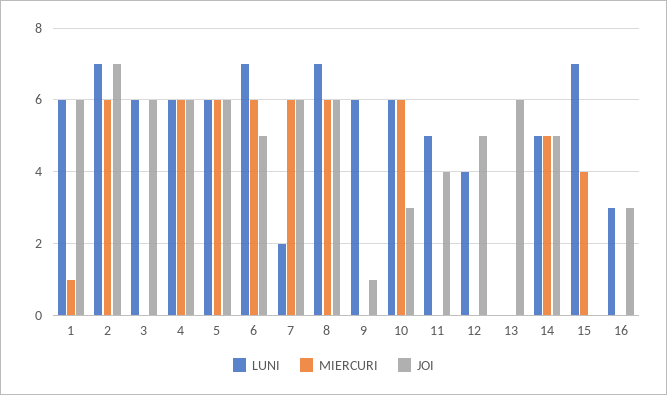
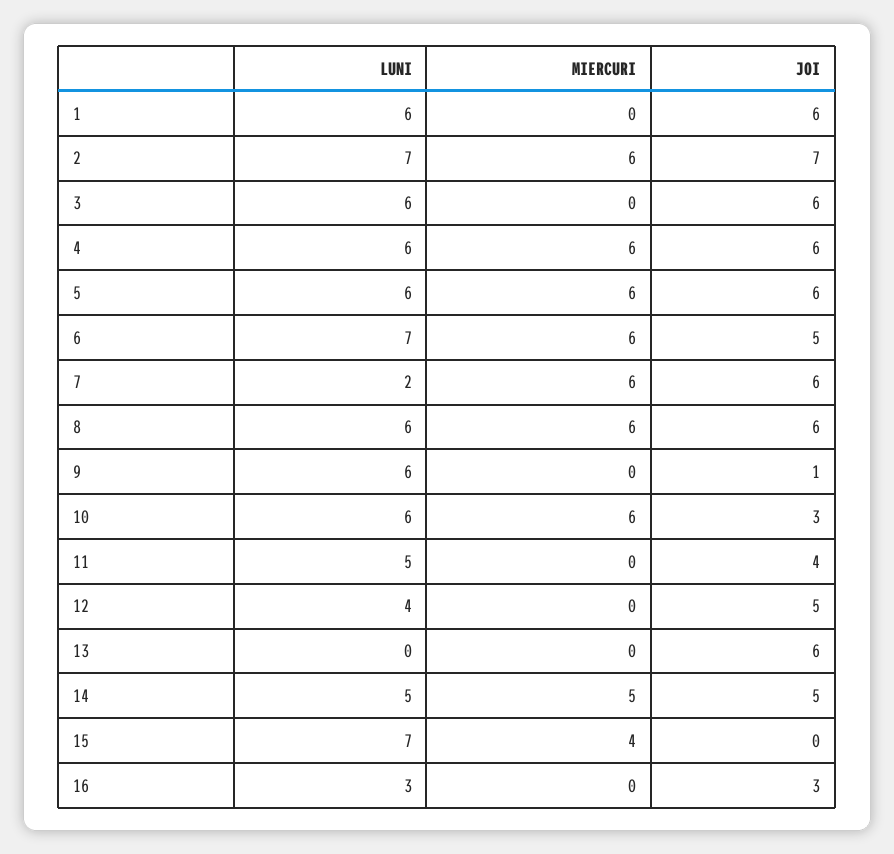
  {
    "LUNI": {
      "1": 6,
      "2": 7,
      "3": 6,
      "4": 6,
      "5": 6,
      "6": 7,
      "7": 2,
-     "8": 7,
+     "8": 6,
      "9": 6,
      "10": 6,
      "11": 5,
      "12": 4,
      "13": 0,
      "14": 5,
      "15": 7,
      "16": 3
    },
    "MIERCURI": {
-     "1": 1,
+     "1": 0,
      "2": 6,
      "3": 0,
      "4": 6,
      "5": 6,
      "6": 6,
      "7": 6,
      "8": 6,
      "9": 0,
      "10": 6,
      "11": 0,
      "12": 0,
      "13": 0,
      "14": 5,
      "15": 4,
      "16": 0
    },
    "JOI": {
      "1": 6,
      "2": 7,
      "3": 6,
      "4": 6,
      "5": 6,
      "6": 5,
      "7": 6,
      "8": 6,
      "9": 1,
      "10": 3,
      "11": 4,
      "12": 5,
      "13": 6,
      "14": 5,
      "15": 0,
      "16": 3
    }
  }

